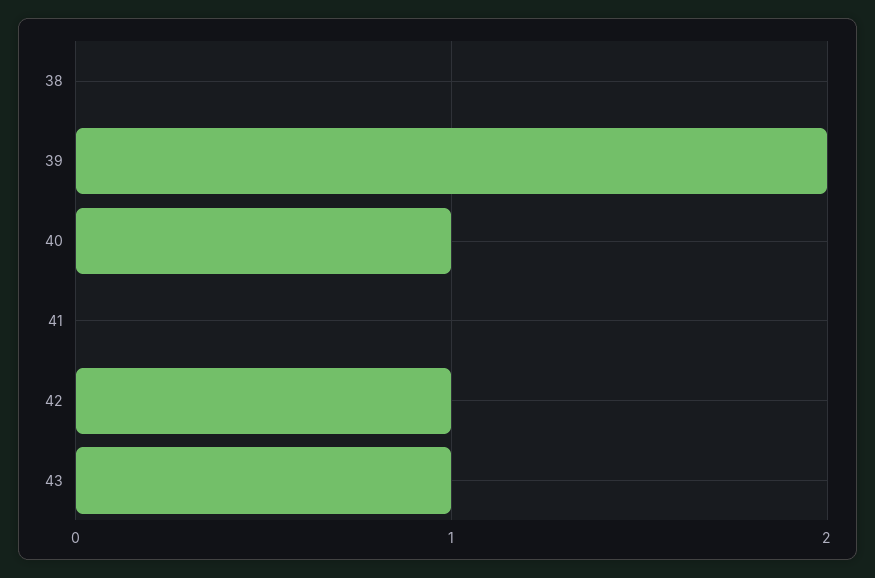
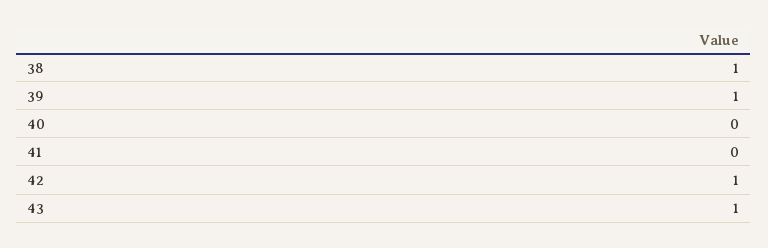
  {
-   "38": 0,
+   "38": 1,
-   "39": 2,
+   "39": 1,
-   "40": 1,
+   "40": 0,
    "41": 0,
    "42": 1,
    "43": 1
  }

